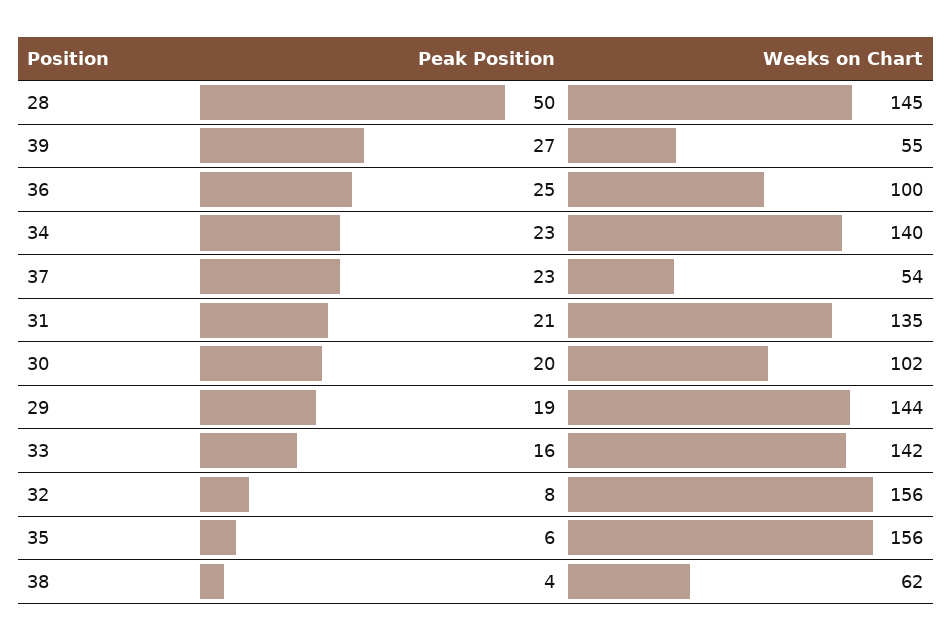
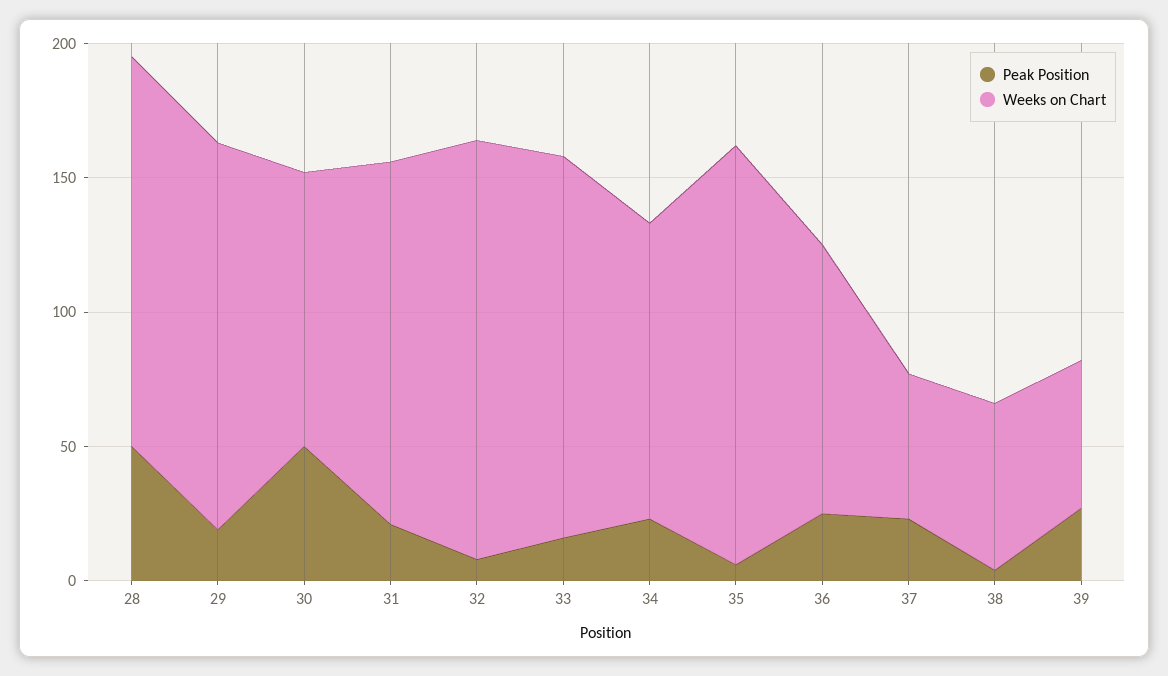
  {
    "Peak Position": {
      "28": 50,
      "39": 27,
      "36": 25,
      "34": 23,
      "37": 23,
      "31": 21,
-     "30": 20,
+     "30": 50,
      "29": 19,
      "33": 16,
      "32": 8,
      "35": 6,
      "38": 4
    },
    "Weeks on Chart": {
      "28": 145,
      "39": 55,
      "36": 100,
-     "34": 140,
+     "34": 110,
      "37": 54,
      "31": 135,
      "30": 102,
      "29": 144,
      "33": 142,
      "32": 156,
      "35": 156,
      "38": 62
    }
  }

